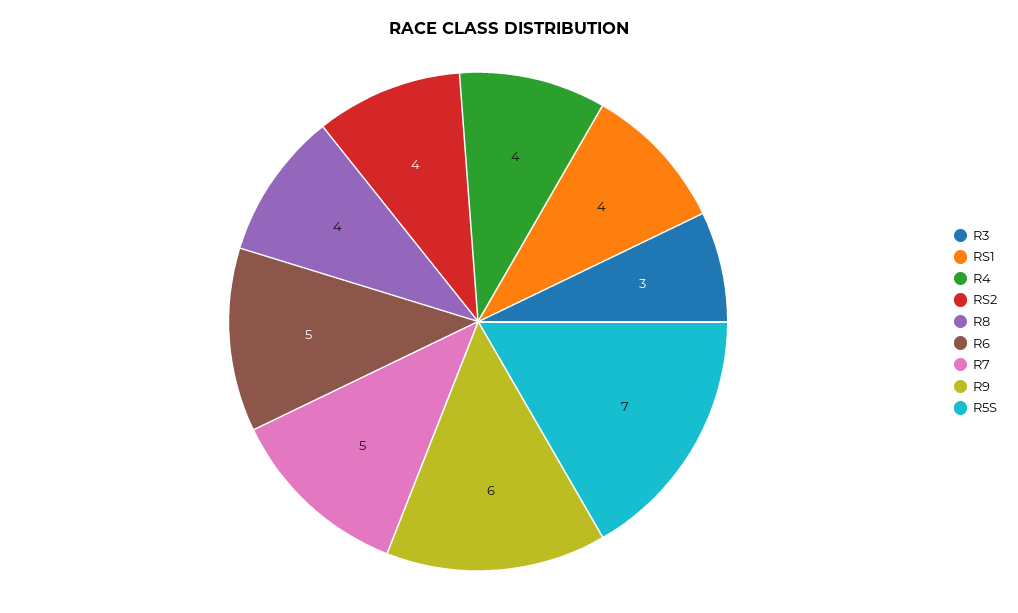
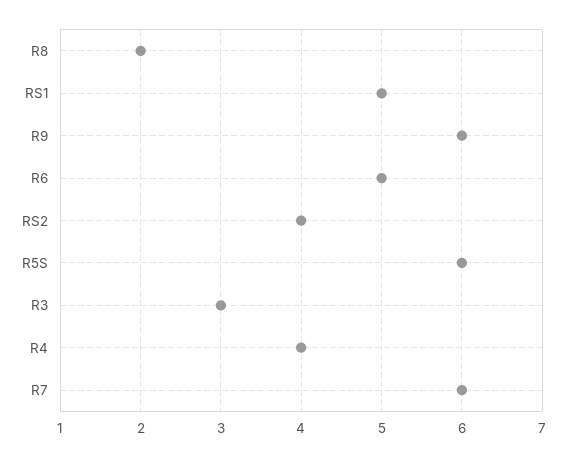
  {
    "R3": 3,
-   "RS1": 4,
+   "RS1": 5,
    "R4": 4,
    "RS2": 4,
-   "R8": 4,
+   "R8": 2,
    "R6": 5,
-   "R7": 5,
+   "R7": 6,
    "R9": 6,
-   "R5S": 7
+   "R5S": 6
  }

